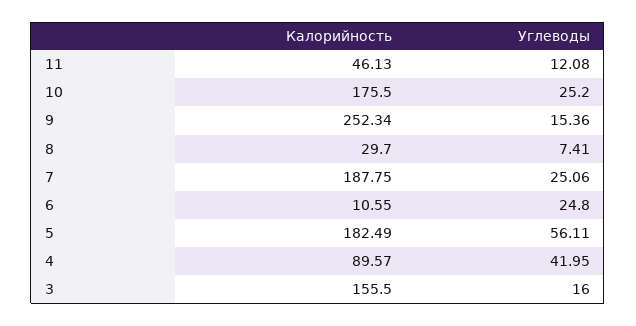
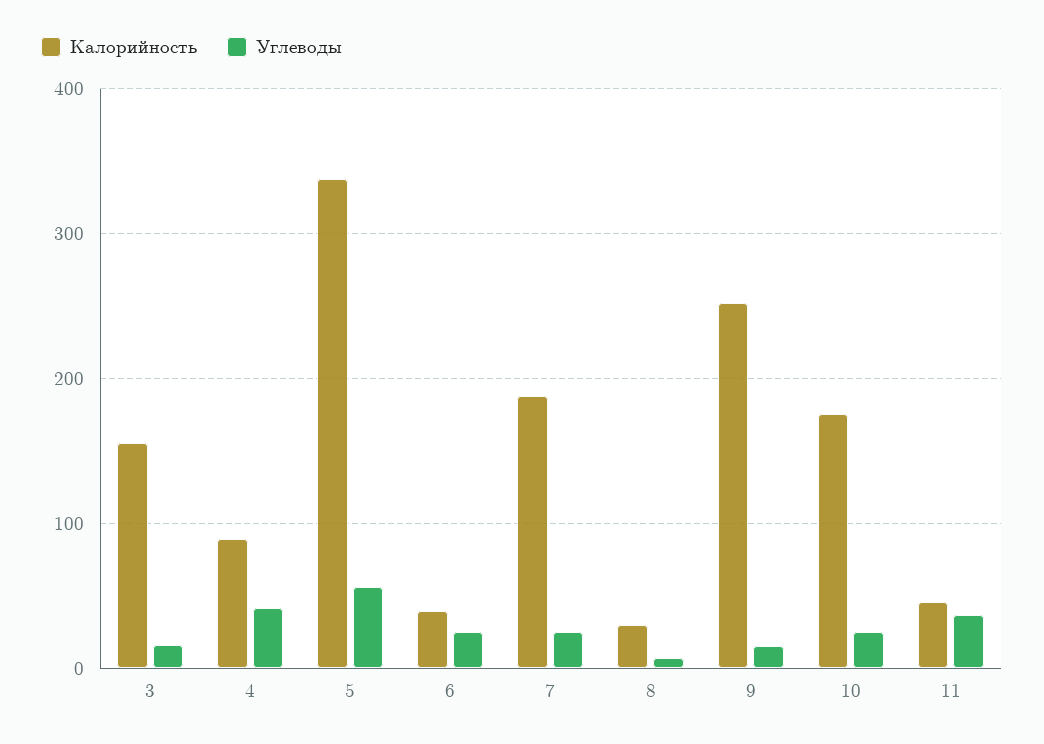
  {
    "Калорийность": {
      "11": 46.13,
      "10": 175.5,
      "9": 252.34,
      "8": 29.7,
      "7": 187.75,
-     "6": 10.55,
+     "6": 40,
-     "5": 182.49,
+     "5": 340,
      "4": 89.57,
      "3": 155.5
    },
    "Углеводы": {
-     "11": 12.08,
+     "11": 40,
      "10": 25.2,
      "9": 15.36,
      "8": 7.41,
      "7": 25.06,
      "6": 24.8,
      "5": 56.11,
      "4": 41.95,
      "3": 16
    }
  }

